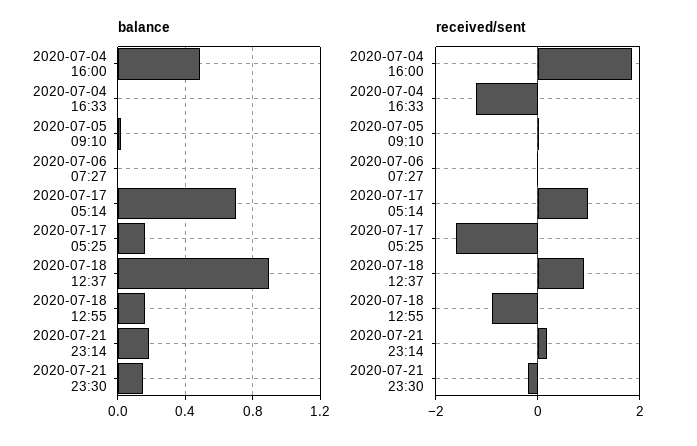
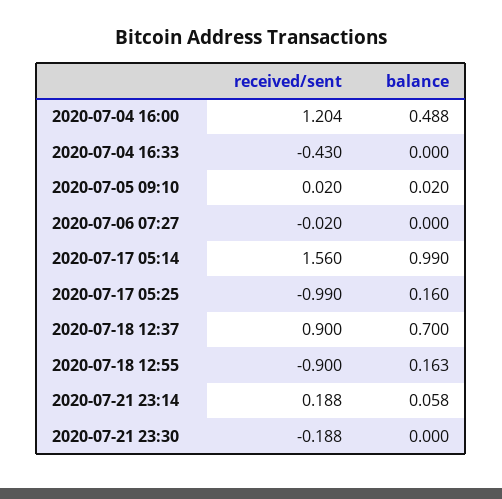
  {
    "balance": {
      "2020-07-04 16:00": 0.488,
      "2020-07-04 16:33": 0,
      "2020-07-05 09:10": 0.02,
      "2020-07-06 07:27": 0,
-     "2020-07-17 05:14": 0.7,
+     "2020-07-17 05:14": 0.99,
      "2020-07-17 05:25": 0.16,
-     "2020-07-18 12:37": 0.9,
+     "2020-07-18 12:37": 0.7,
      "2020-07-18 12:55": 0.163,
-     "2020-07-21 23:14": 0.2,
+     "2020-07-21 23:14": 0.058,
-     "2020-07-21 23:30": 0.15
+     "2020-07-21 23:30": 0
    },
    "received/sent": {
-     "2020-07-04 16:00": 1.8,
+     "2020-07-04 16:00": 1.204,
-     "2020-07-04 16:33": -1.2,
+     "2020-07-04 16:33": -0.43,
      "2020-07-05 09:10": 0.02,
      "2020-07-06 07:27": -0.02,
-     "2020-07-17 05:14": 1,
+     "2020-07-17 05:14": 1.56,
-     "2020-07-17 05:25": -1.6,
+     "2020-07-17 05:25": -0.99,
      "2020-07-18 12:37": 0.9,
      "2020-07-18 12:55": -0.9,
      "2020-07-21 23:14": 0.188,
      "2020-07-21 23:30": -0.188
    }
  }

